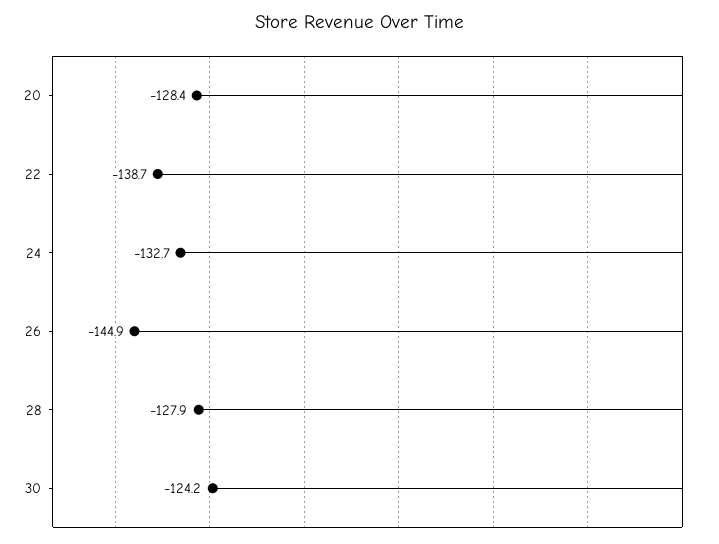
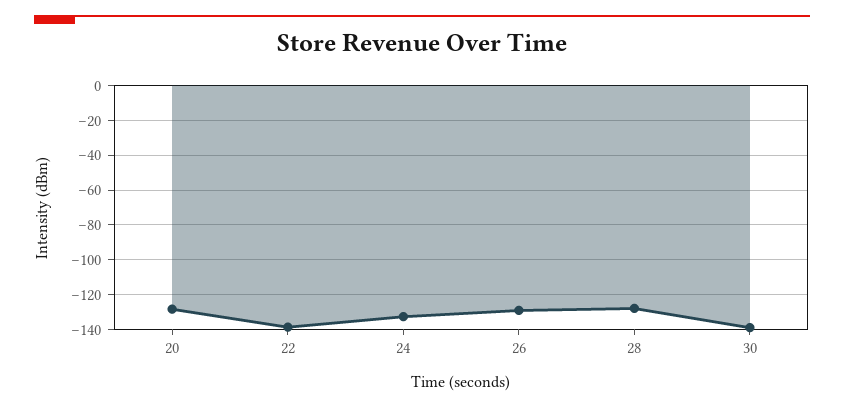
  {
    "20": -128.4,
    "22": -138.7,
    "24": -132.7,
-   "26": -144.9,
+   "26": -130,
    "28": -127.9,
-   "30": -124.2
+   "30": -140
  }

